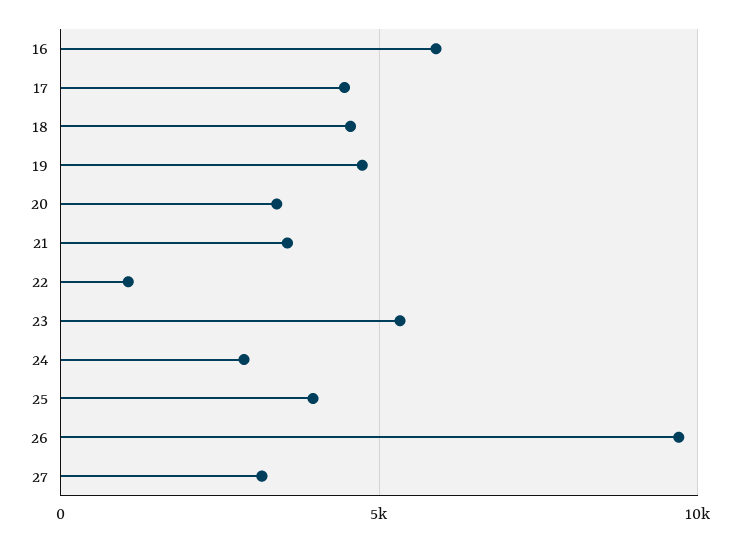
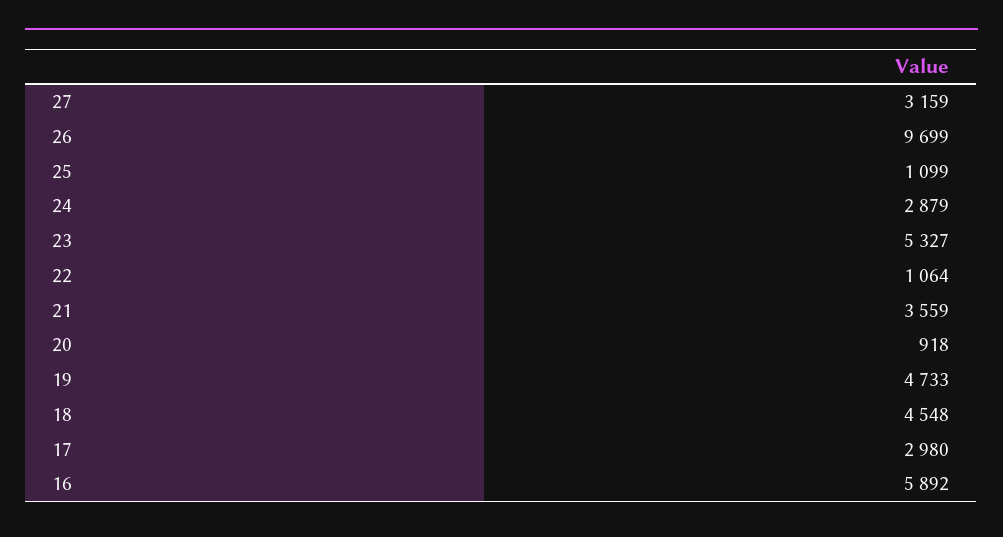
  {
    "16": 5892,
-   "17": 4500,
+   "17": 2980,
    "18": 4548,
    "19": 4733,
-   "20": 3500,
+   "20": 918,
    "21": 3559,
    "22": 1064,
    "23": 5327,
    "24": 2879,
-   "25": 4000,
+   "25": 1099,
    "26": 9699,
    "27": 3159
  }

